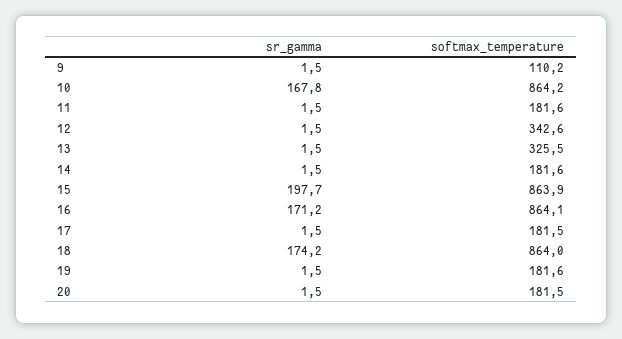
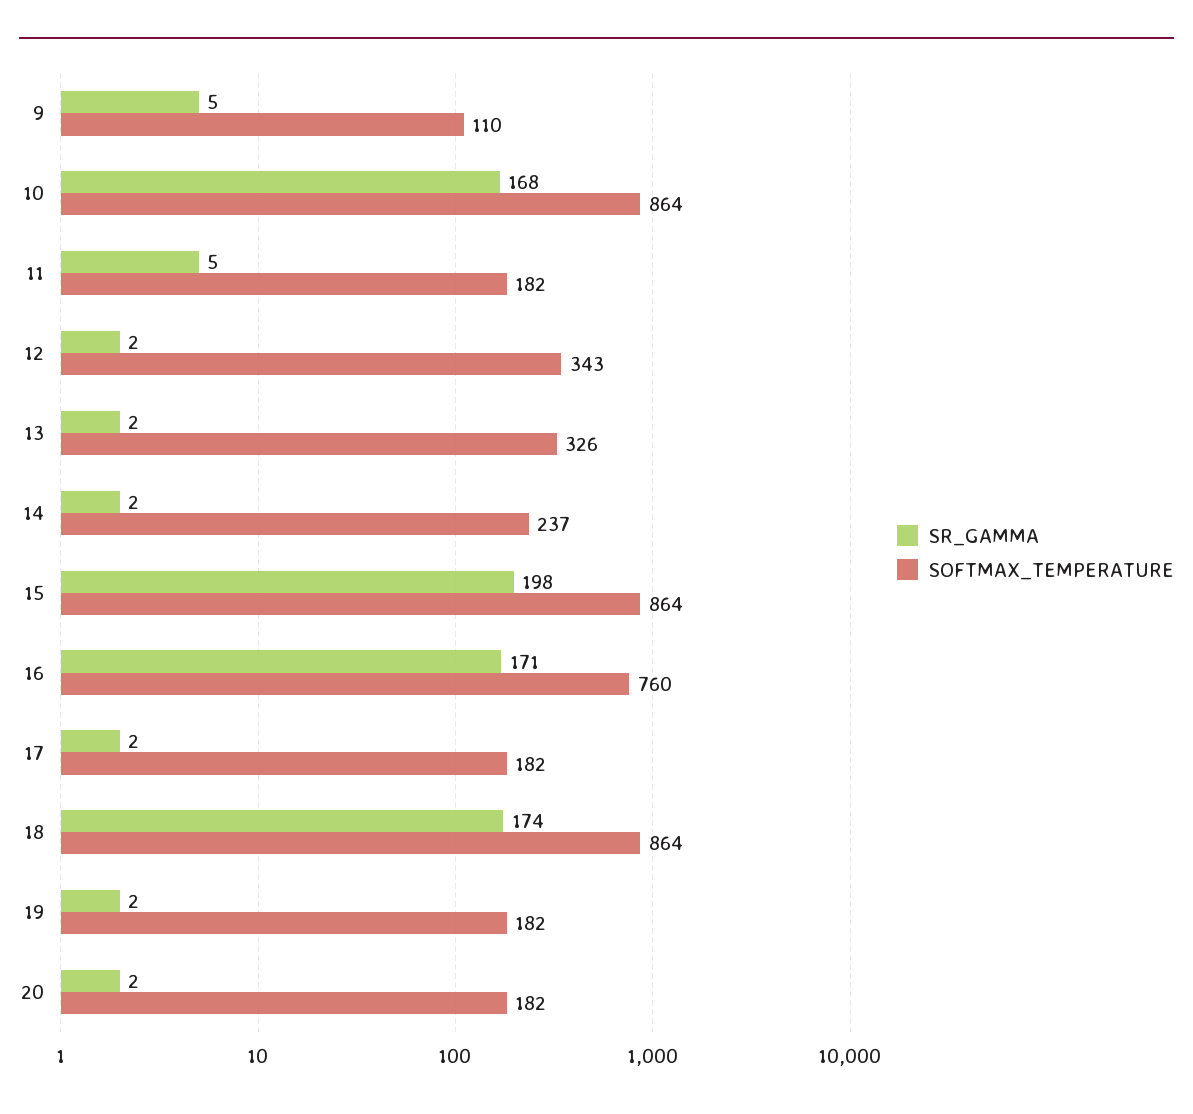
  {
    "sr_gamma": {
-     "9": 1.5,
+     "9": 5,
      "10": 167.8,
-     "11": 1.5,
+     "11": 5,
      "12": 1.5,
      "13": 1.5,
      "14": 1.5,
      "15": 197.7,
      "16": 171.2,
      "17": 1.5,
      "18": 174.2,
      "19": 1.5,
      "20": 1.5
    },
    "softmax_temperature": {
      "9": 110.2,
      "10": 864.2,
      "11": 181.6,
      "12": 342.6,
      "13": 325.5,
-     "14": 181.6,
+     "14": 237,
      "15": 863.9,
-     "16": 864.1,
+     "16": 760,
      "17": 181.5,
      "18": 864,
      "19": 181.6,
      "20": 181.5
    }
  }

